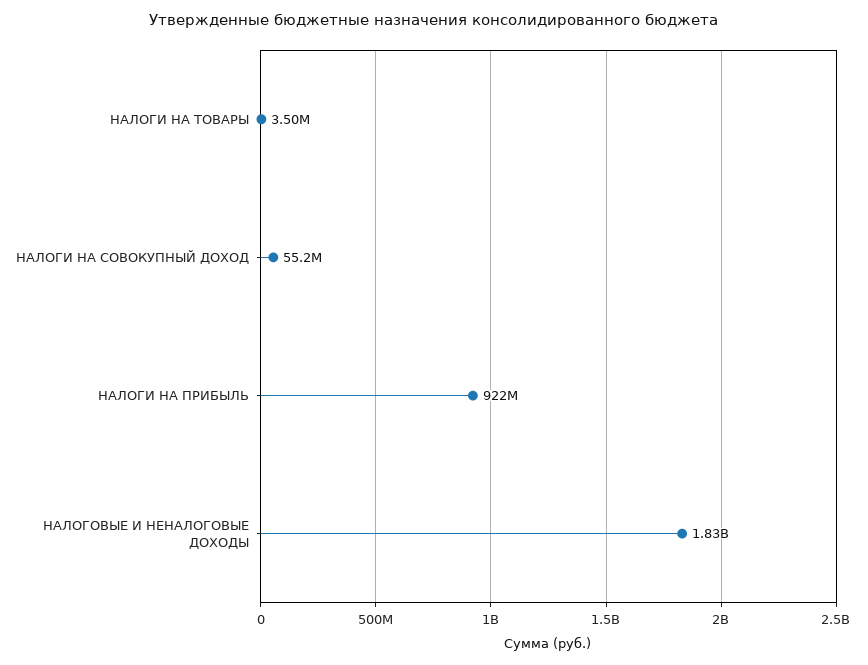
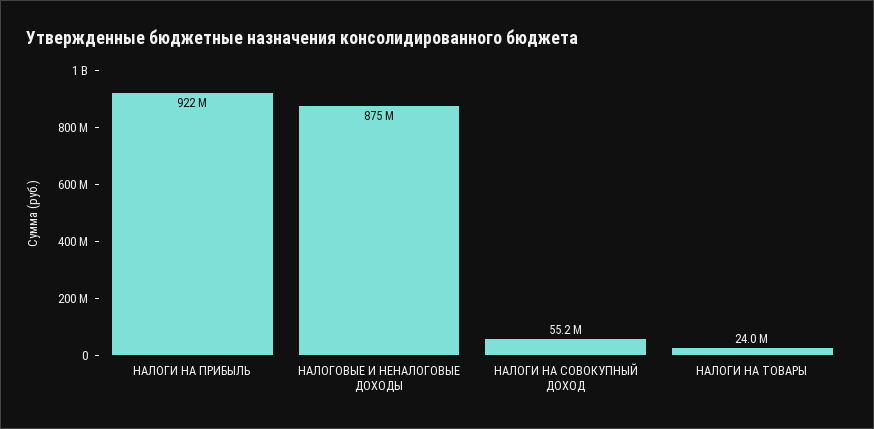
  {
-   "НАЛОГИ НА ТОВАРЫ": 3500000,
+   "НАЛОГИ НА ТОВАРЫ": 24000000,
    "НАЛОГИ НА СОВОКУПНЫЙ ДОХОД": 55200000,
    "НАЛОГИ НА ПРИБЫЛЬ": 922000000,
-   "НАЛОГОВЫЕ И НЕНАЛОГОВЫЕ ДОХОДЫ": 1830000000
+   "НАЛОГОВЫЕ И НЕНАЛОГОВЫЕ ДОХОДЫ": 875000000
  }

